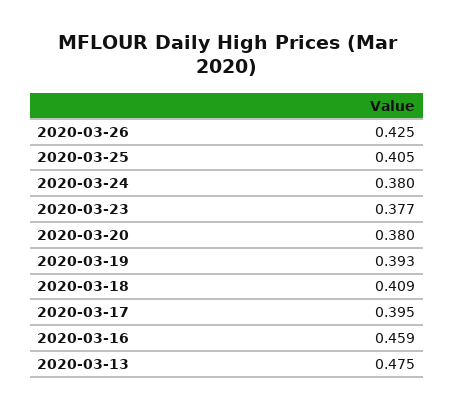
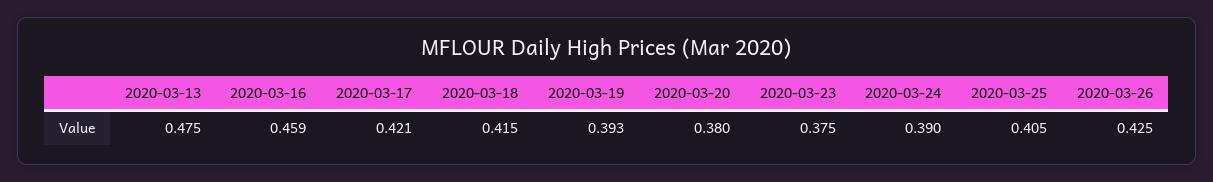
  {
    "2020-03-26": 0.425,
    "2020-03-25": 0.405,
-   "2020-03-24": 0.38,
+   "2020-03-24": 0.39,
-   "2020-03-23": 0.377,
+   "2020-03-23": 0.375,
    "2020-03-20": 0.38,
    "2020-03-19": 0.393,
-   "2020-03-18": 0.409,
+   "2020-03-18": 0.415,
-   "2020-03-17": 0.395,
+   "2020-03-17": 0.421,
    "2020-03-16": 0.459,
    "2020-03-13": 0.475
  }

